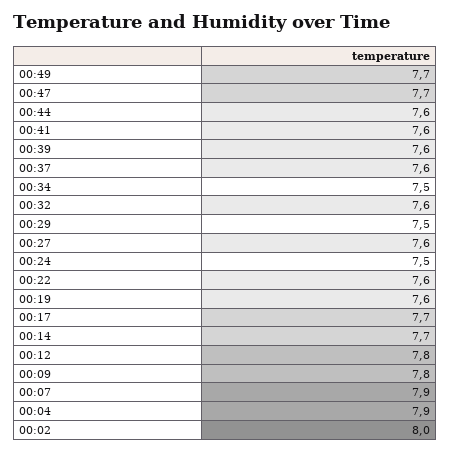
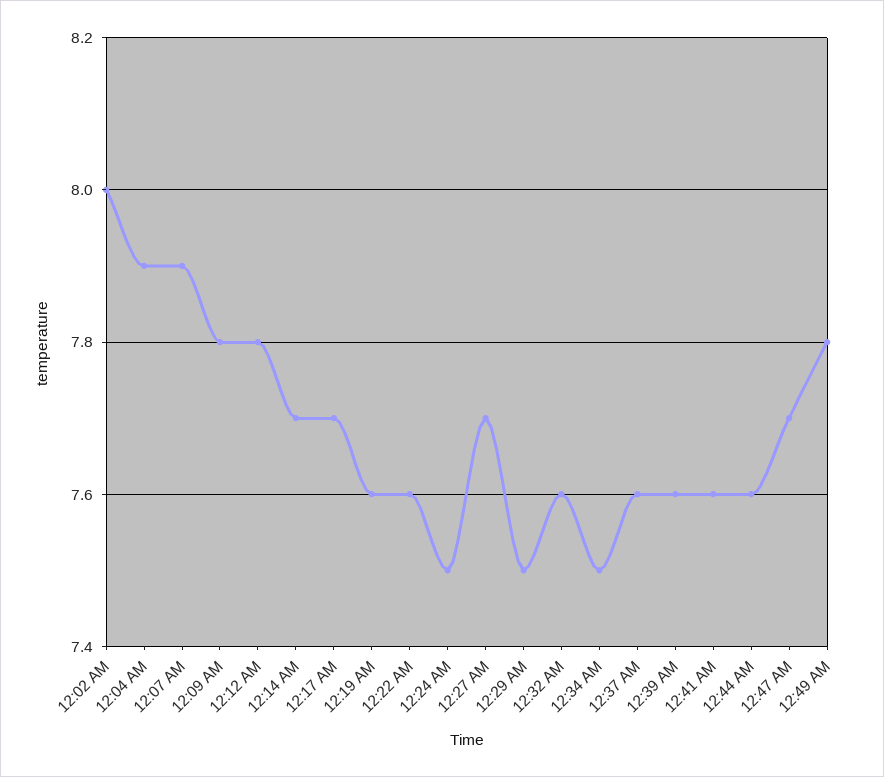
  {
-   "00:49": 7.7,
+   "00:49": 7.8,
    "00:47": 7.7,
    "00:44": 7.6,
    "00:41": 7.6,
    "00:39": 7.6,
    "00:37": 7.6,
    "00:34": 7.5,
    "00:32": 7.6,
    "00:29": 7.5,
-   "00:27": 7.6,
+   "00:27": 7.7,
    "00:24": 7.5,
    "00:22": 7.6,
    "00:19": 7.6,
    "00:17": 7.7,
    "00:14": 7.7,
    "00:12": 7.8,
    "00:09": 7.8,
    "00:07": 7.9,
    "00:04": 7.9,
    "00:02": 8
  }

